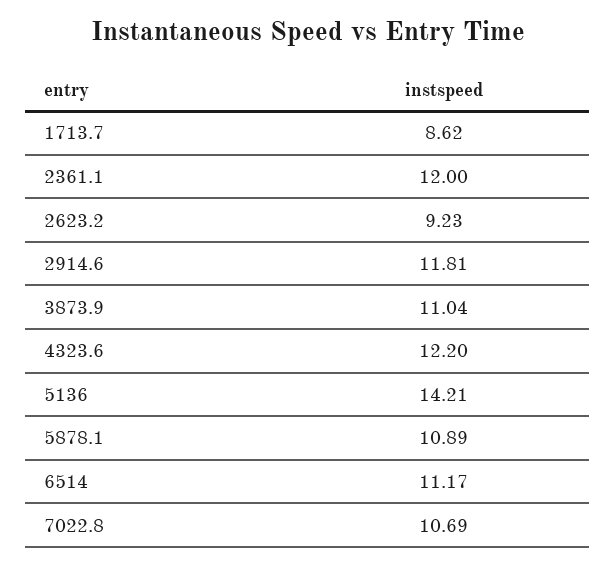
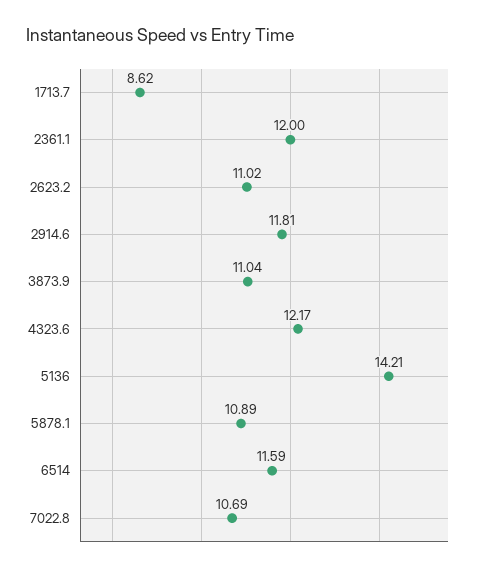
  {
    "1713.7": 8.62,
    "2361.1": 12,
-   "2623.2": 9.23,
+   "2623.2": 11.02,
    "2914.6": 11.81,
    "3873.9": 11.04,
-   "4323.6": 12.2,
+   "4323.6": 12.17,
    "5136": 14.21,
    "5878.1": 10.89,
-   "6514": 11.17,
+   "6514": 11.59,
    "7022.8": 10.69
  }

